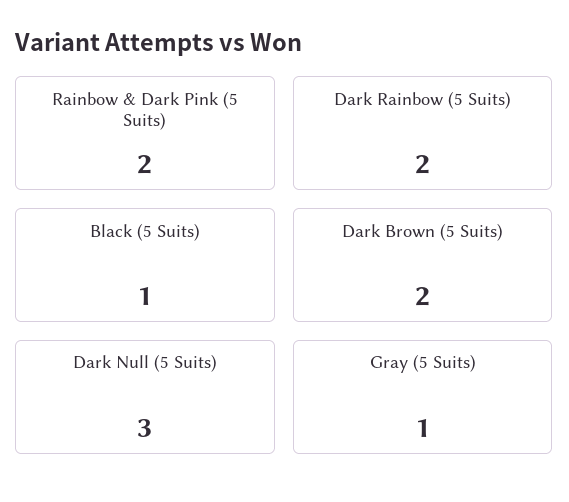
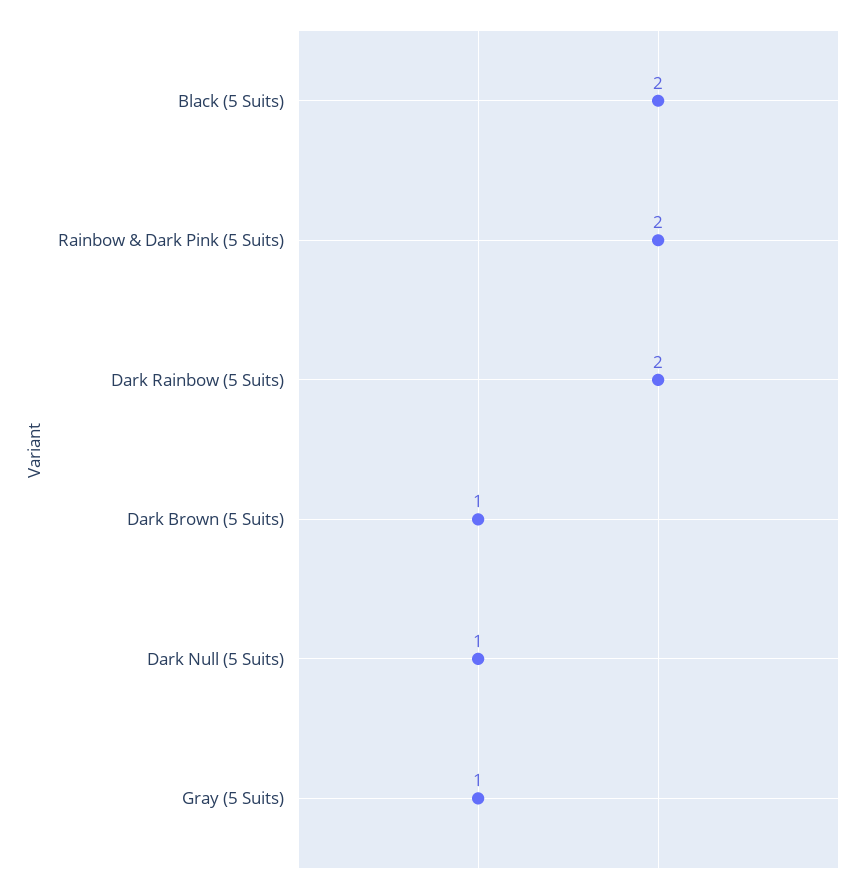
  {
    "Rainbow & Dark Pink (5 Suits)": 2,
    "Dark Rainbow (5 Suits)": 2,
-   "Black (5 Suits)": 1,
+   "Black (5 Suits)": 2,
-   "Dark Brown (5 Suits)": 2,
+   "Dark Brown (5 Suits)": 1,
-   "Dark Null (5 Suits)": 3,
+   "Dark Null (5 Suits)": 1,
    "Gray (5 Suits)": 1
  }

